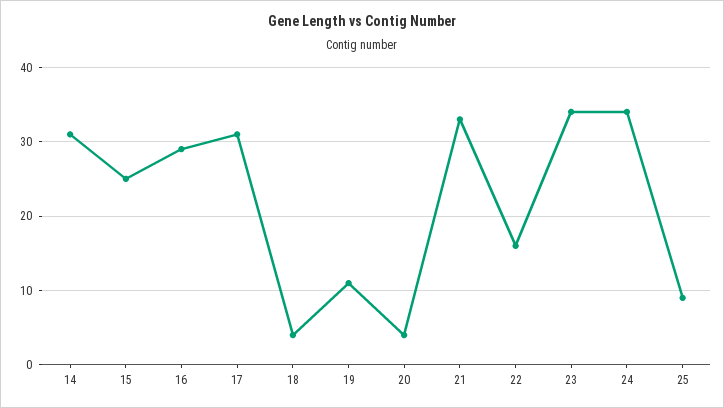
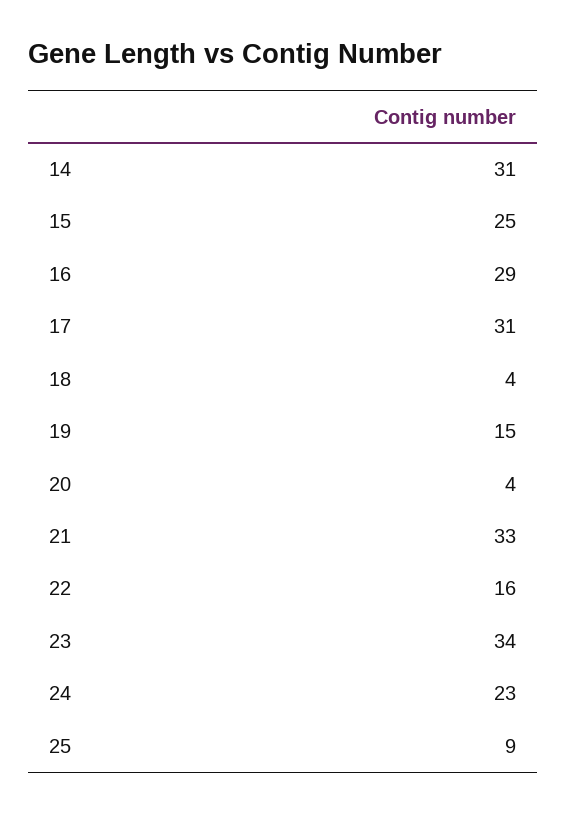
  {
    "14": 31,
    "15": 25,
    "16": 29,
    "17": 31,
    "18": 4,
-   "19": 11,
+   "19": 15,
    "20": 4,
    "21": 33,
    "22": 16,
    "23": 34,
-   "24": 34,
+   "24": 23,
    "25": 9
  }

